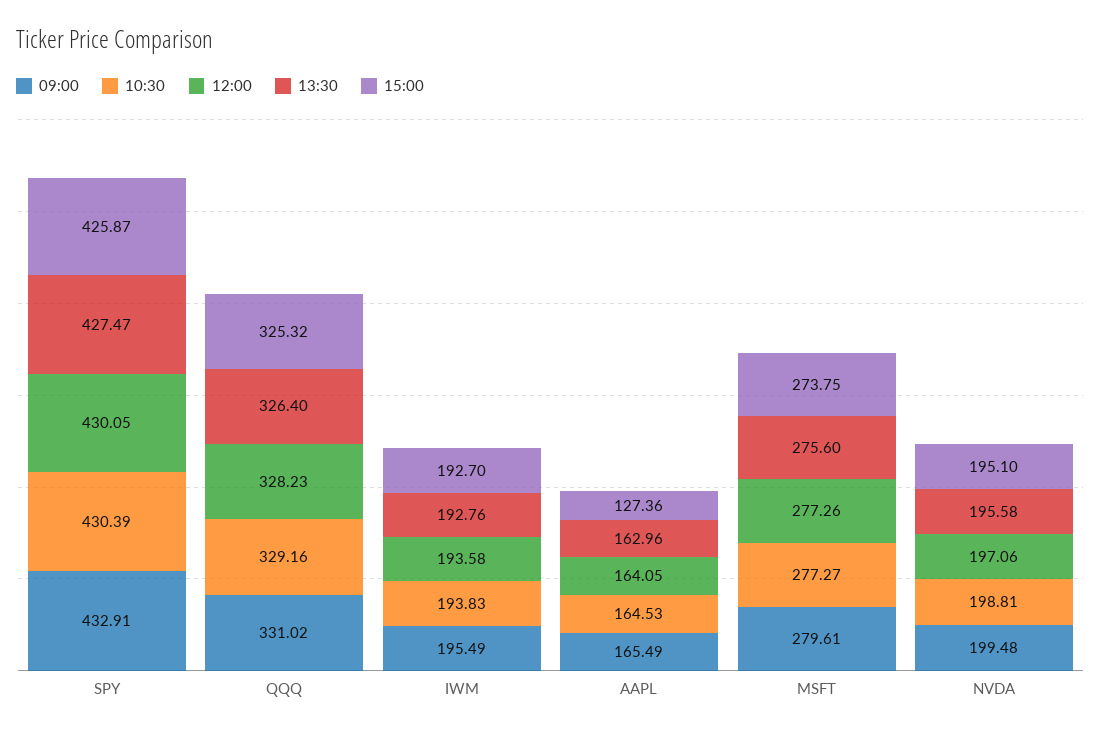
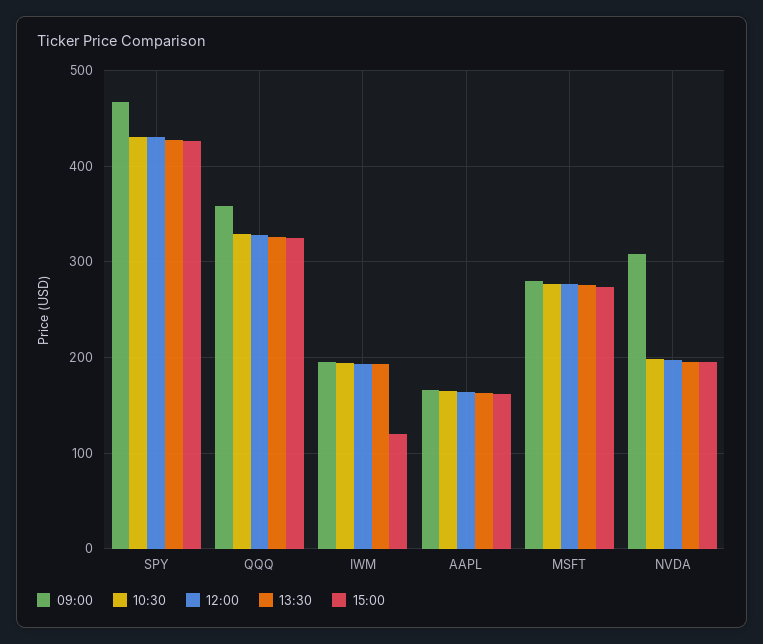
  {
    "09:00": {
-     "SPY": 432.91,
+     "SPY": 470,
-     "QQQ": 331.02,
+     "QQQ": 360,
      "IWM": 195.49,
      "AAPL": 165.49,
      "MSFT": 279.61,
-     "NVDA": 199.48
+     "NVDA": 310
    },
    "10:30": {
      "SPY": 430.39,
      "QQQ": 329.16,
      "IWM": 193.83,
      "AAPL": 164.53,
      "MSFT": 277.27,
      "NVDA": 198.81
    },
    "12:00": {
      "SPY": 430.05,
      "QQQ": 328.23,
      "IWM": 193.58,
      "AAPL": 164.05,
      "MSFT": 277.26,
      "NVDA": 197.06
    },
    "13:30": {
      "SPY": 427.47,
      "QQQ": 326.4,
      "IWM": 192.76,
      "AAPL": 162.96,
      "MSFT": 275.6,
      "NVDA": 195.58
    },
    "15:00": {
      "SPY": 425.87,
      "QQQ": 325.32,
-     "IWM": 192.7,
+     "IWM": 120,
-     "AAPL": 127.36,
+     "AAPL": 160,
      "MSFT": 273.75,
      "NVDA": 195.1
    }
  }

